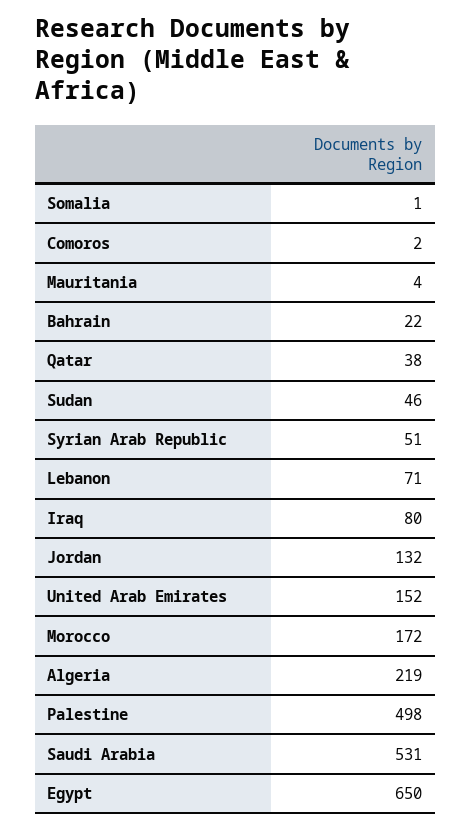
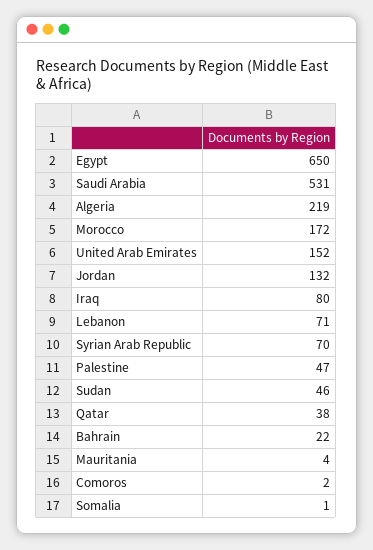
  {
    "Somalia": 1,
    "Comoros": 2,
    "Mauritania": 4,
    "Bahrain": 22,
    "Qatar": 38,
    "Sudan": 46,
-   "Syrian Arab Republic": 51,
+   "Syrian Arab Republic": 70,
    "Lebanon": 71,
    "Iraq": 80,
    "Jordan": 132,
    "United Arab Emirates": 152,
    "Morocco": 172,
    "Algeria": 219,
-   "Palestine": 498,
+   "Palestine": 47,
    "Saudi Arabia": 531,
    "Egypt": 650
  }

